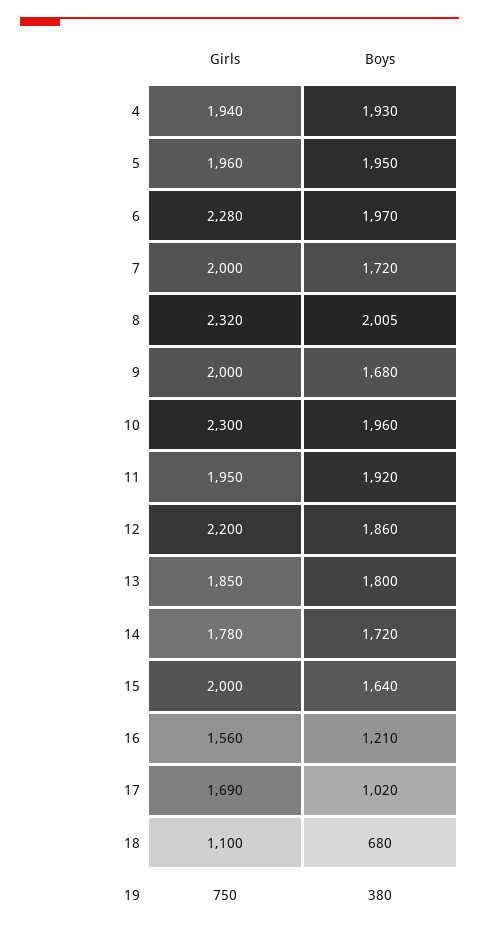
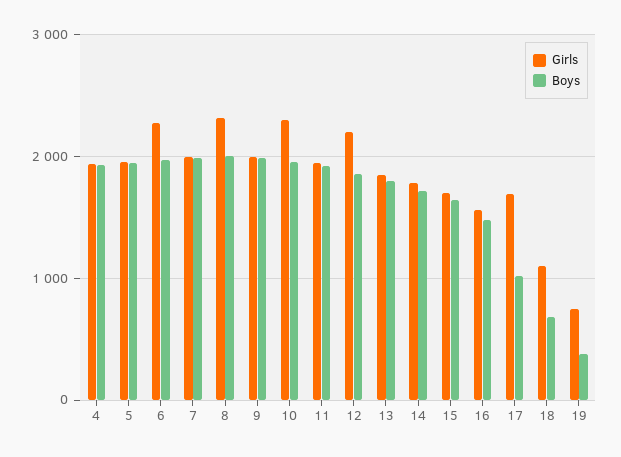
  {
    "Girls": {
      "4": 1940,
      "5": 1960,
      "6": 2280,
      "7": 2000,
      "8": 2320,
      "9": 2000,
      "10": 2300,
      "11": 1950,
      "12": 2200,
      "13": 1850,
      "14": 1780,
-     "15": 2000,
+     "15": 1700,
      "16": 1560,
      "17": 1690,
      "18": 1100,
      "19": 750
    },
    "Boys": {
      "4": 1930,
      "5": 1950,
      "6": 1970,
-     "7": 1720,
+     "7": 2000,
      "8": 2005,
-     "9": 1680,
+     "9": 2000,
      "10": 1960,
      "11": 1920,
      "12": 1860,
      "13": 1800,
      "14": 1720,
      "15": 1640,
-     "16": 1210,
+     "16": 1500,
      "17": 1020,
      "18": 680,
      "19": 380
    }
  }

